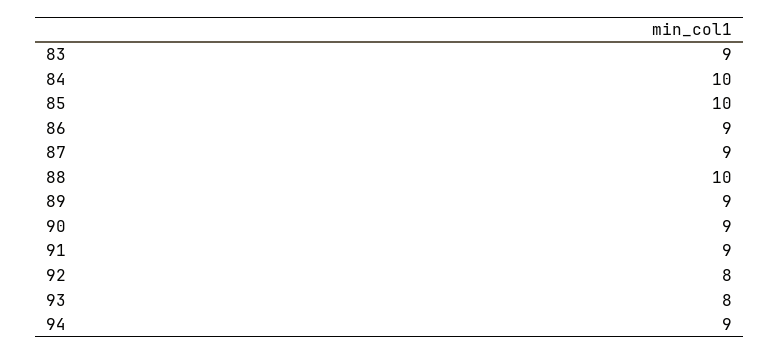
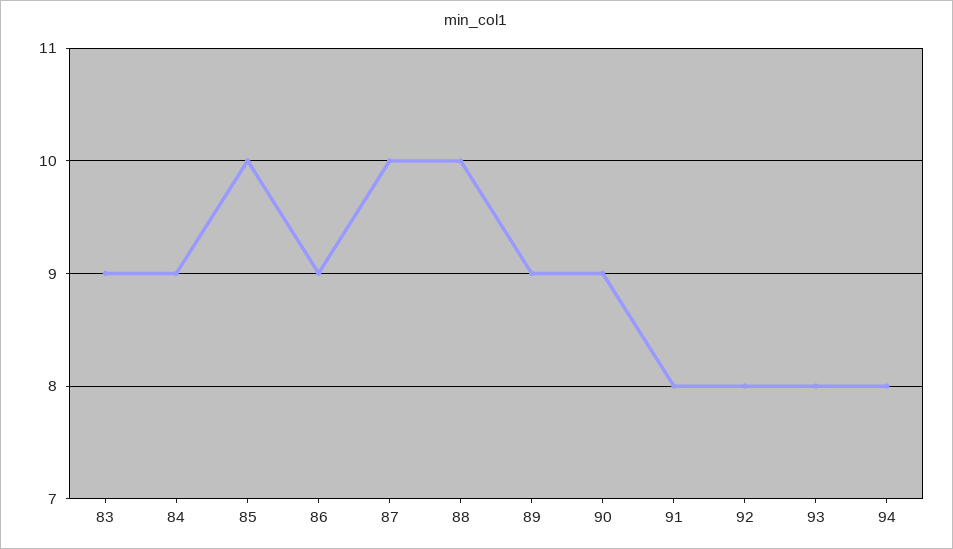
  {
    "83": 9,
-   "84": 10,
+   "84": 9,
    "85": 10,
    "86": 9,
-   "87": 9,
+   "87": 10,
    "88": 10,
    "89": 9,
    "90": 9,
-   "91": 9,
+   "91": 8,
    "92": 8,
    "93": 8,
-   "94": 9
+   "94": 8
  }

